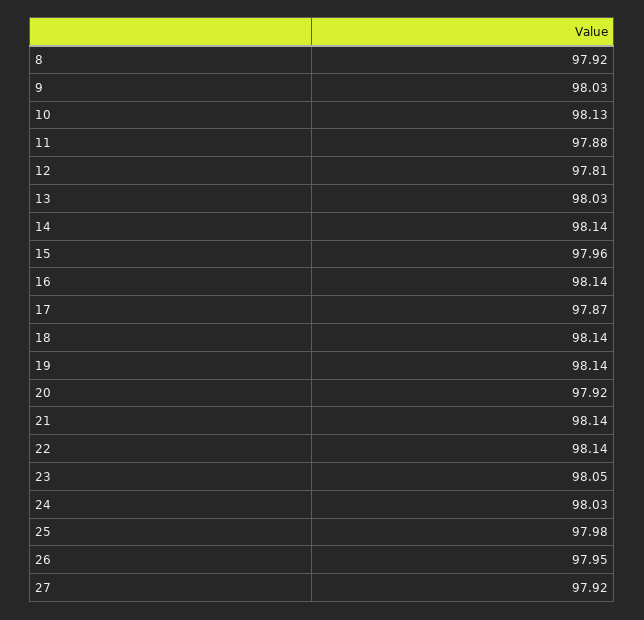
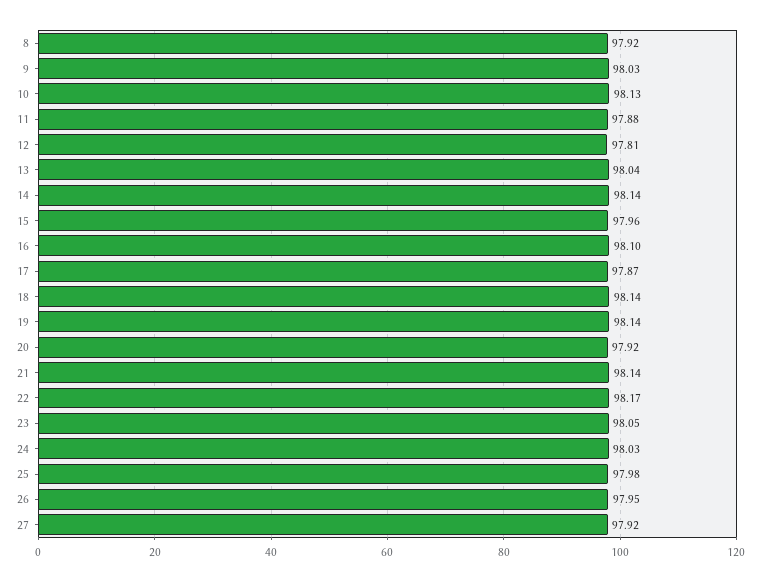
  {
    "8": 97.92,
    "9": 98.03,
    "10": 98.13,
    "11": 97.88,
    "12": 97.81,
-   "13": 98.03,
+   "13": 98.04,
    "14": 98.14,
    "15": 97.96,
-   "16": 98.14,
+   "16": 98.1,
    "17": 97.87,
    "18": 98.14,
    "19": 98.14,
    "20": 97.92,
    "21": 98.14,
-   "22": 98.14,
+   "22": 98.17,
    "23": 98.05,
    "24": 98.03,
    "25": 97.98,
    "26": 97.95,
    "27": 97.92
  }

